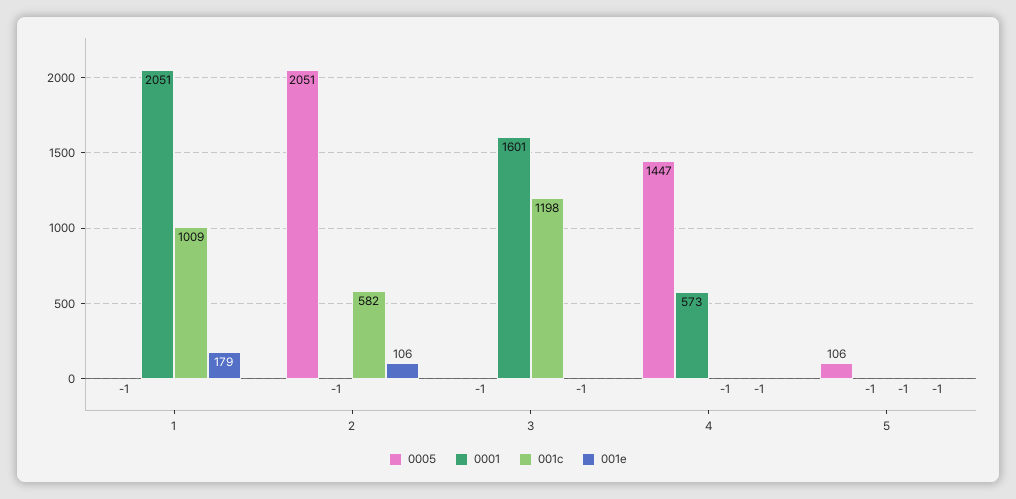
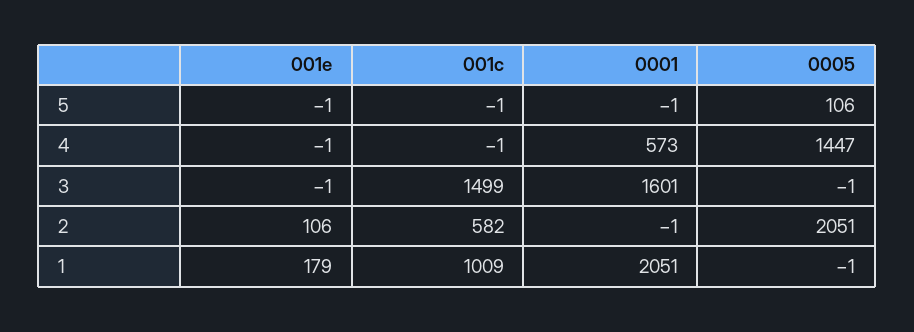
  {
    "0005": {
      "1": -1,
      "2": 2051,
      "3": -1,
      "4": 1447,
      "5": 106
    },
    "0001": {
      "1": 2051,
      "2": -1,
      "3": 1601,
      "4": 573,
      "5": -1
    },
    "001c": {
      "1": 1009,
      "2": 582,
-     "3": 1198,
+     "3": 1499,
      "4": -1,
      "5": -1
    },
    "001e": {
      "1": 179,
      "2": 106,
      "3": -1,
      "4": -1,
      "5": -1
    }
  }

